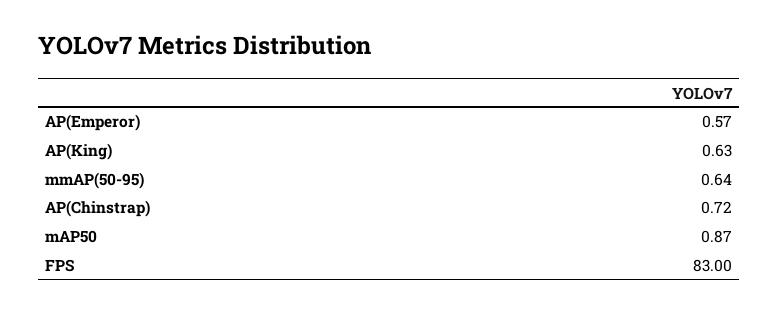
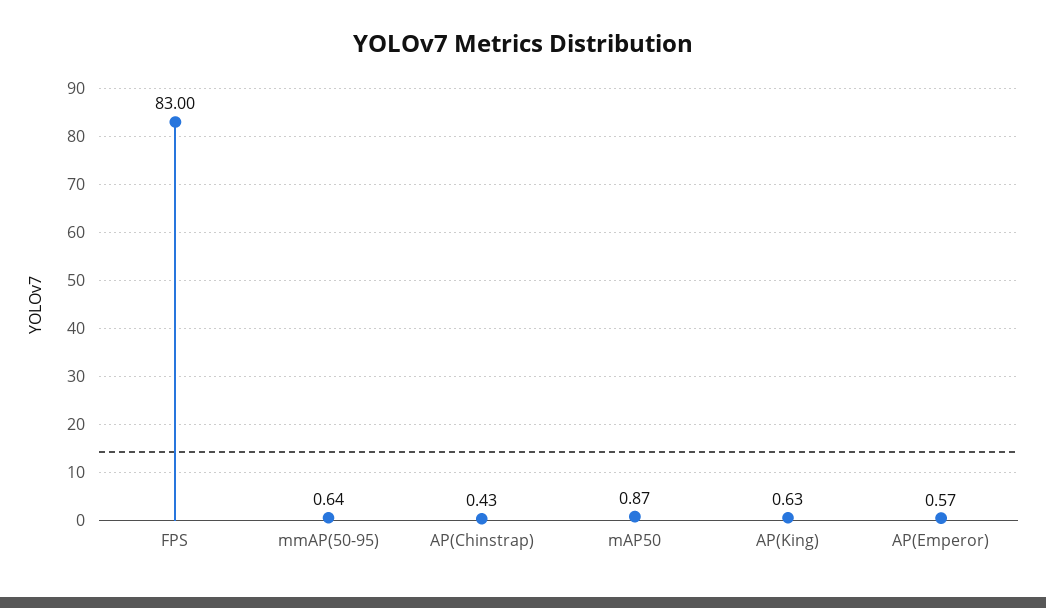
  {
    "AP(Emperor)": 0.57,
    "AP(King)": 0.63,
    "mmAP(50-95)": 0.64,
-   "AP(Chinstrap)": 0.72,
+   "AP(Chinstrap)": 0.43,
    "mAP50": 0.87,
    "FPS": 83
  }

